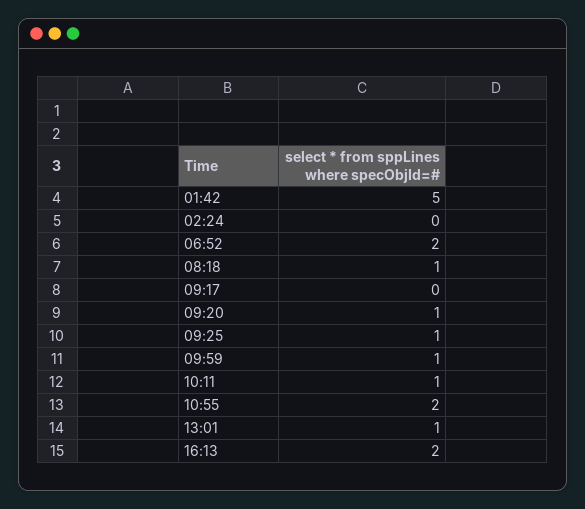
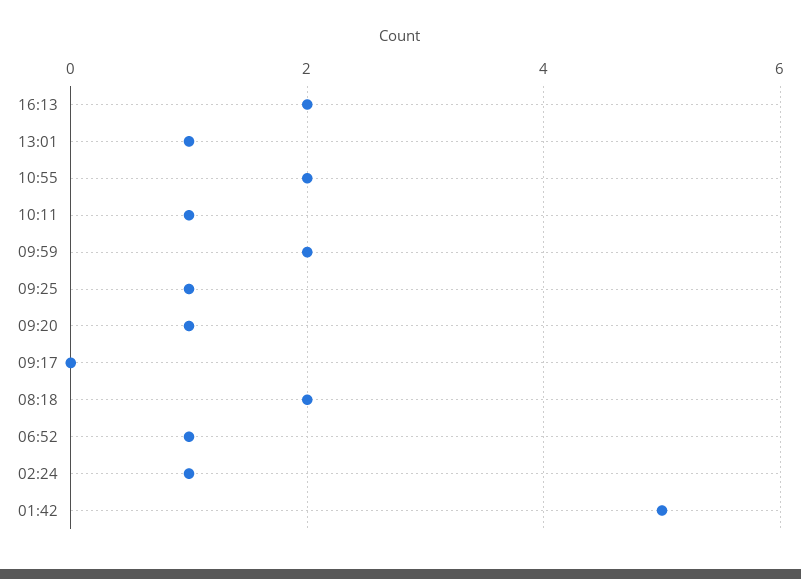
  {
    "01:42": 5,
-   "02:24": 0,
+   "02:24": 1,
-   "06:52": 2,
+   "06:52": 1,
-   "08:18": 1,
+   "08:18": 2,
    "09:17": 0,
    "09:20": 1,
    "09:25": 1,
-   "09:59": 1,
+   "09:59": 2,
    "10:11": 1,
    "10:55": 2,
    "13:01": 1,
    "16:13": 2
  }

